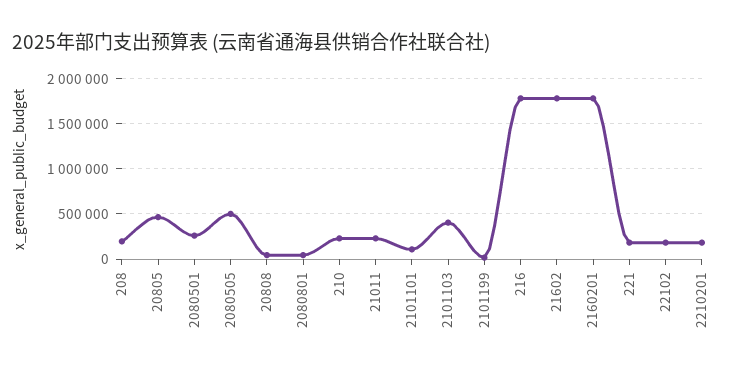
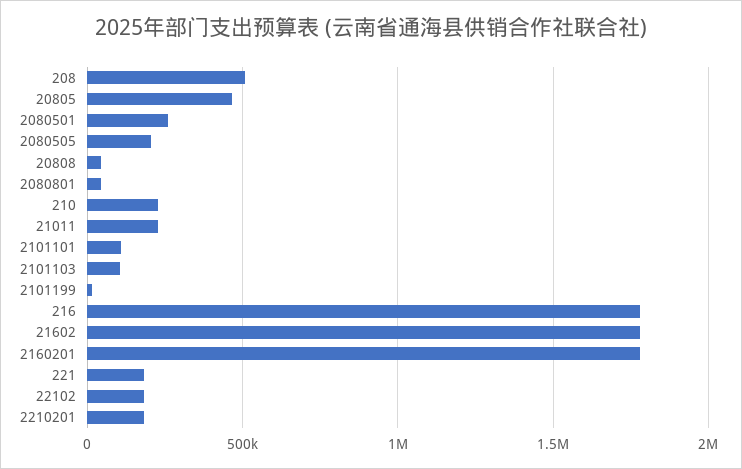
  {
-   "208": 200000,
+   "208": 500000,
    "20805": 450000,
    "2080501": 250000,
-   "2080505": 500000,
+   "2080505": 200000,
    "20808": 50000,
    "2080801": 50000,
    "210": 250000,
    "21011": 250000,
    "2101101": 100000,
-   "2101103": 400000,
+   "2101103": 100000,
    "2101199": 0,
    "216": 1800000,
    "21602": 1800000,
    "2160201": 1800000,
    "221": 200000,
    "22102": 200000,
    "2210201": 200000
  }

